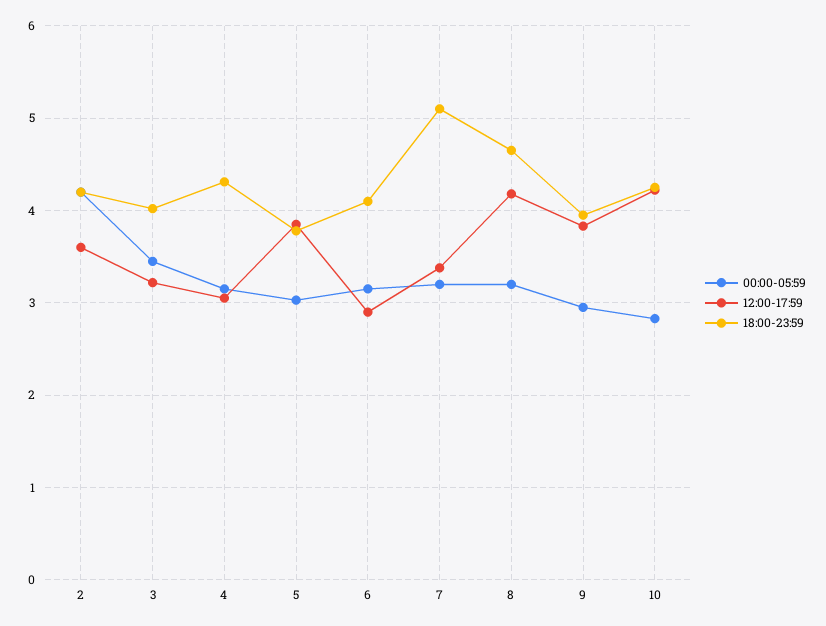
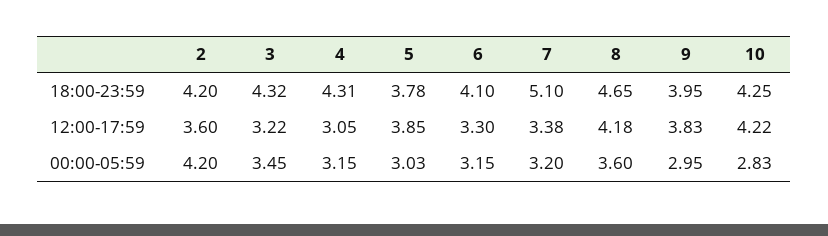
  {
    "00:00-05:59": {
      "2": 4.2,
      "3": 3.45,
      "4": 3.15,
      "5": 3.03,
      "6": 3.15,
      "7": 3.2,
-     "8": 3.2,
+     "8": 3.6,
      "9": 2.95,
      "10": 2.83
    },
    "12:00-17:59": {
      "2": 3.6,
      "3": 3.22,
      "4": 3.05,
      "5": 3.85,
-     "6": 2.9,
+     "6": 3.3,
      "7": 3.38,
      "8": 4.18,
      "9": 3.83,
      "10": 4.22
    },
    "18:00-23:59": {
      "2": 4.2,
-     "3": 4,
+     "3": 4.32,
      "4": 4.31,
      "5": 3.78,
      "6": 4.1,
      "7": 5.1,
      "8": 4.65,
      "9": 3.95,
      "10": 4.25
    }
  }

